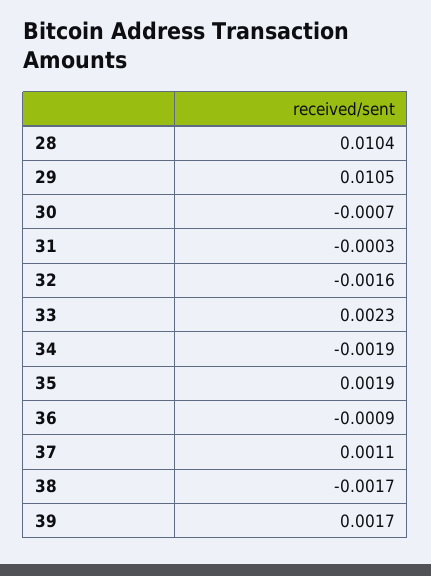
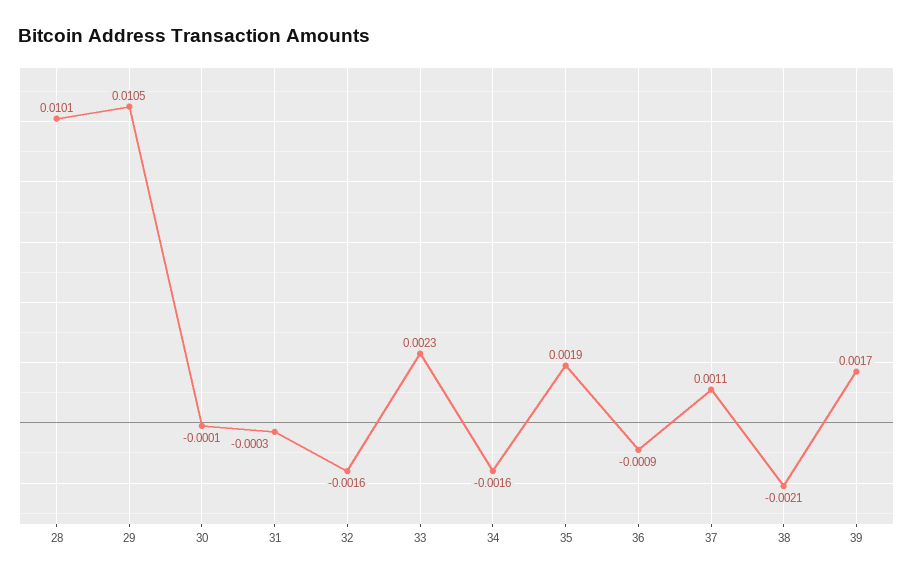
  {
-   "28": 0.0104,
+   "28": 0.0101,
    "29": 0.0105,
-   "30": -0.0007,
+   "30": -0.0001,
    "31": -0.0003,
    "32": -0.0016,
    "33": 0.0023,
-   "34": -0.0019,
+   "34": -0.0016,
    "35": 0.0019,
    "36": -0.0009,
    "37": 0.0011,
-   "38": -0.0017,
+   "38": -0.0021,
    "39": 0.0017
  }

